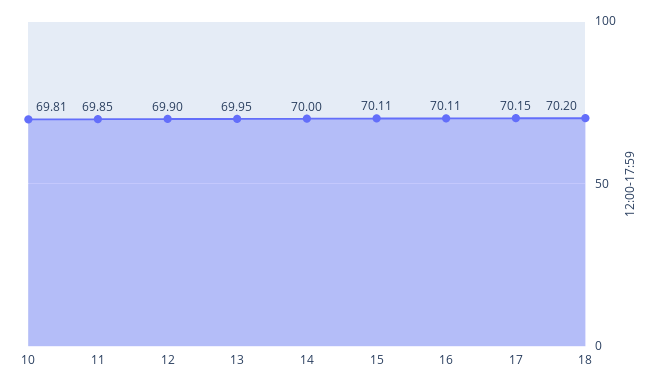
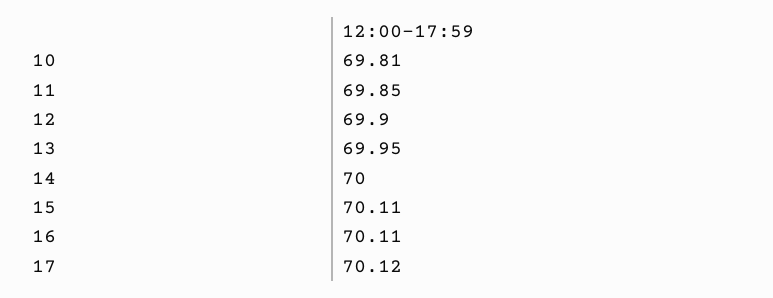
  {
    "10": 69.81,
    "11": 69.85,
    "12": 69.9,
    "13": 69.95,
    "14": 70,
    "15": 70.11,
    "16": 70.11,
-   "17": 70.15,
+   "17": 70.12
-   "18": 70.2
  }

